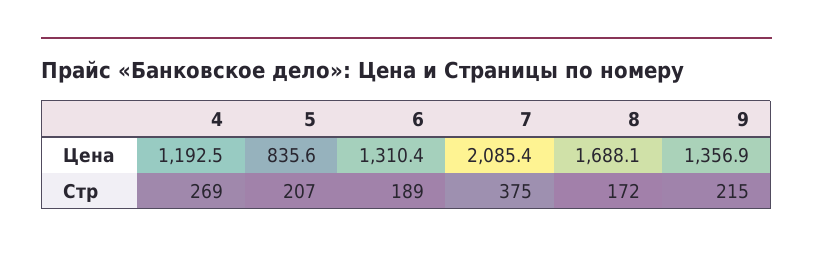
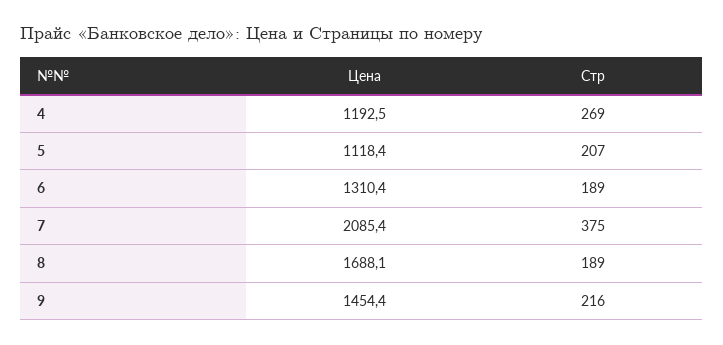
  {
    "4": {
      "Цена": 1192.5,
      "Стр": 269
    },
    "5": {
-     "Цена": 835.6,
+     "Цена": 1118.4,
      "Стр": 207
    },
    "6": {
      "Цена": 1310.4,
      "Стр": 189
    },
    "7": {
      "Цена": 2085.4,
      "Стр": 375
    },
    "8": {
      "Цена": 1688.1,
-     "Стр": 172
+     "Стр": 189
    },
    "9": {
-     "Цена": 1356.9,
+     "Цена": 1454.4,
-     "Стр": 215
+     "Стр": 216
    }
  }

